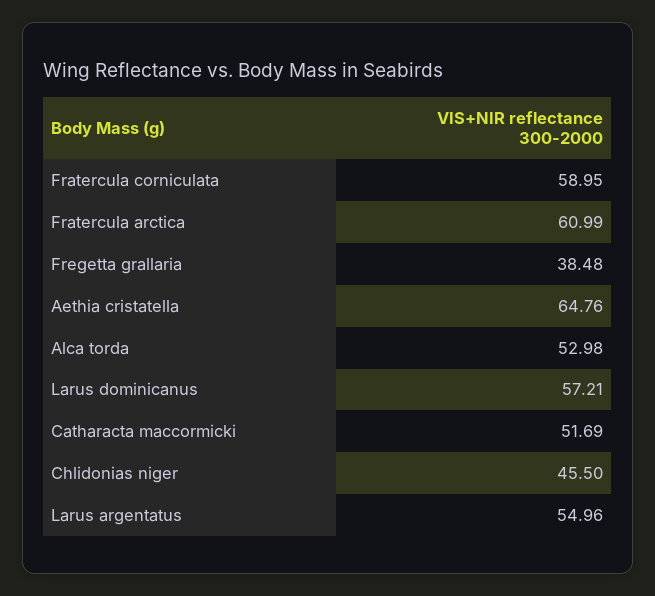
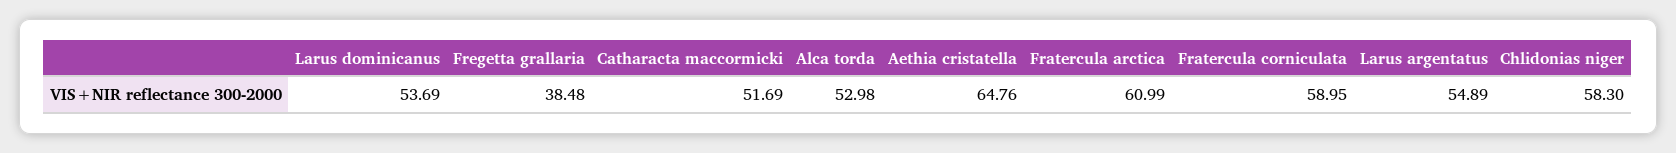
  {
    "Fratercula corniculata": 58.95,
    "Fratercula arctica": 60.99,
    "Fregetta grallaria": 38.48,
    "Aethia cristatella": 64.76,
    "Alca torda": 52.98,
-   "Larus dominicanus": 57.21,
+   "Larus dominicanus": 53.69,
    "Catharacta maccormicki": 51.69,
-   "Chlidonias niger": 45.5,
+   "Chlidonias niger": 58.3,
-   "Larus argentatus": 54.96
+   "Larus argentatus": 54.89
  }

